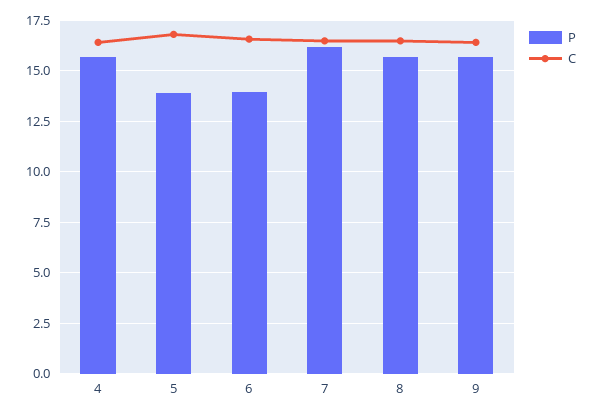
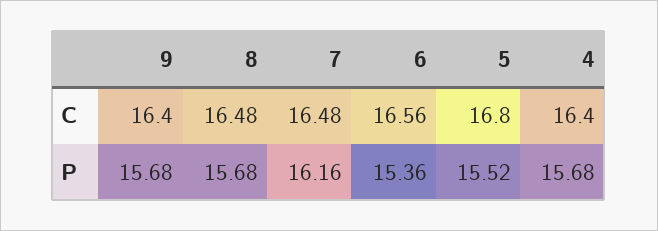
  {
    "P": {
      "4": 15.68,
-     "5": 14,
+     "5": 15.52,
-     "6": 14,
+     "6": 15.36,
      "7": 16.16,
      "8": 15.68,
      "9": 15.68
    },
    "C": {
      "4": 16.4,
      "5": 16.8,
      "6": 16.56,
      "7": 16.48,
      "8": 16.48,
      "9": 16.4
    }
  }

